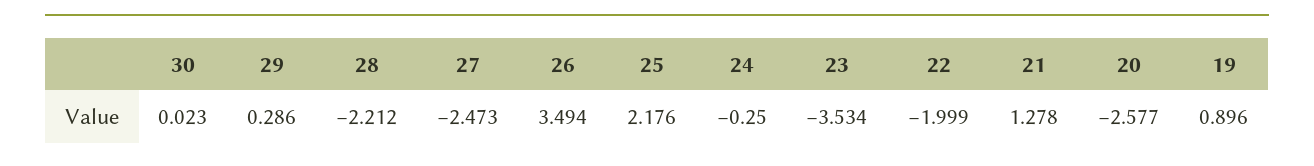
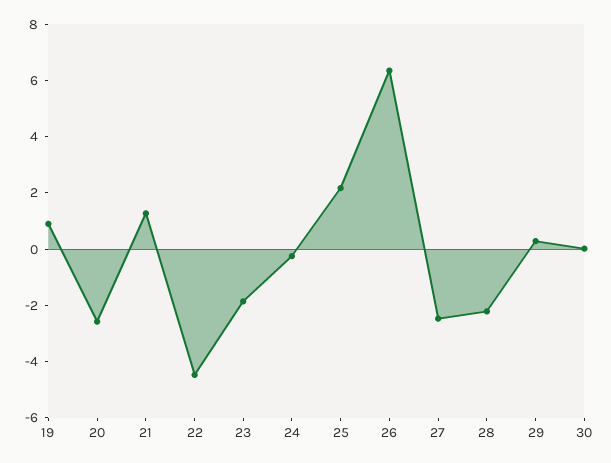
  {
    "30": 0.023,
    "29": 0.286,
    "28": -2.212,
    "27": -2.473,
-   "26": 3.494,
+   "26": 6.5,
    "25": 2.176,
    "24": -0.25,
-   "23": -3.534,
+   "23": -2,
-   "22": -1.999,
+   "22": -4.5,
    "21": 1.278,
    "20": -2.577,
    "19": 0.896
  }

